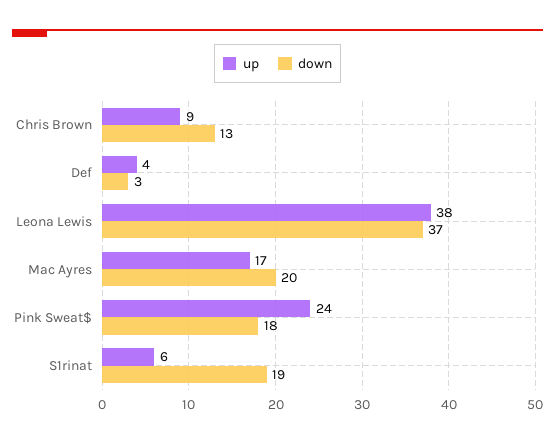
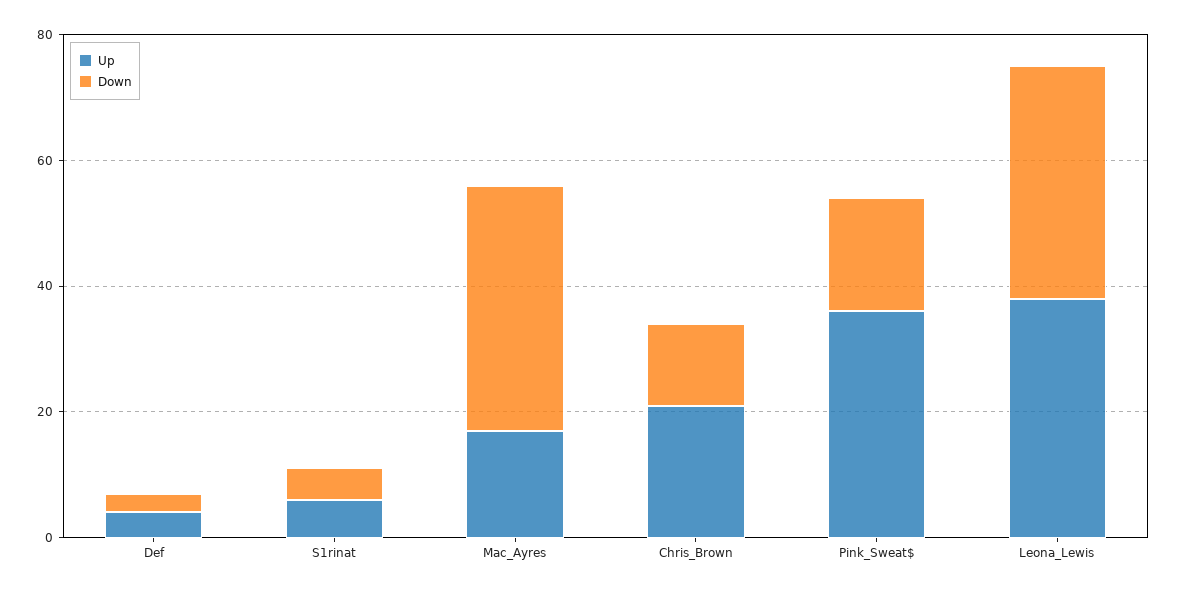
  {
    "up": {
-     "Chris Brown": 9,
+     "Chris Brown": 20,
      "Def": 4,
      "Leona Lewis": 38,
      "Mac Ayres": 17,
-     "Pink Sweat$": 24,
+     "Pink Sweat$": 35,
      "S1rinat": 6
    },
    "down": {
      "Chris Brown": 13,
      "Def": 3,
      "Leona Lewis": 37,
-     "Mac Ayres": 20,
+     "Mac Ayres": 40,
      "Pink Sweat$": 18,
-     "S1rinat": 19
+     "S1rinat": 5
    }
  }

